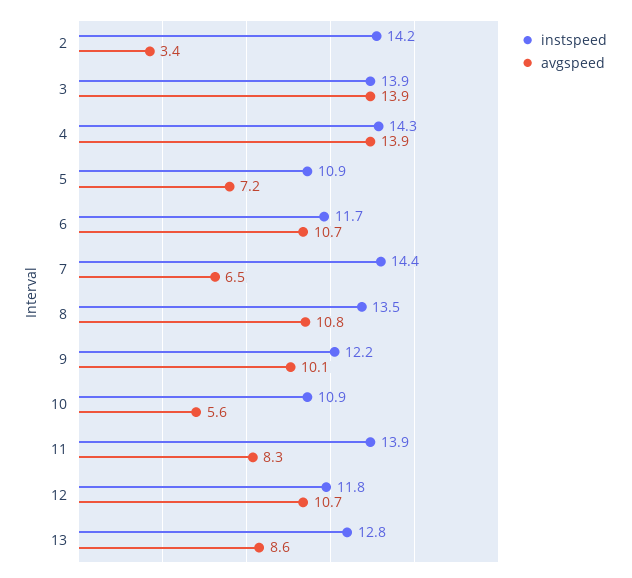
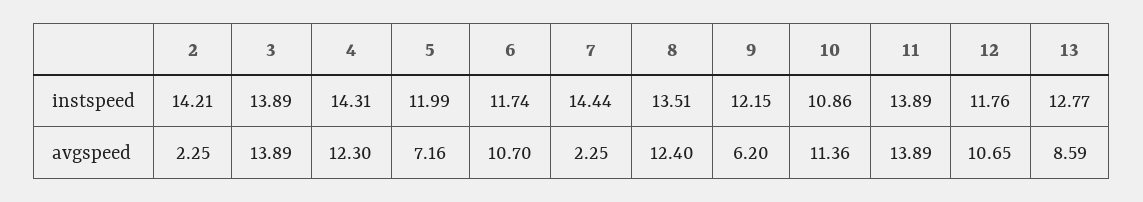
  {
    "instspeed": {
      "2": 14.21,
      "3": 13.89,
      "4": 14.31,
-     "5": 10.9,
+     "5": 11.99,
      "6": 11.74,
      "7": 14.44,
      "8": 13.51,
      "9": 12.15,
      "10": 10.86,
      "11": 13.89,
      "12": 11.76,
      "13": 12.77
    },
    "avgspeed": {
-     "2": 3.4,
+     "2": 2.25,
      "3": 13.89,
-     "4": 13.9,
+     "4": 12.3,
      "5": 7.16,
      "6": 10.7,
-     "7": 6.5,
+     "7": 2.25,
-     "8": 10.8,
+     "8": 12.4,
-     "9": 10.1,
+     "9": 6.2,
-     "10": 5.6,
+     "10": 11.36,
-     "11": 8.3,
+     "11": 13.89,
      "12": 10.65,
      "13": 8.59
    }
  }

